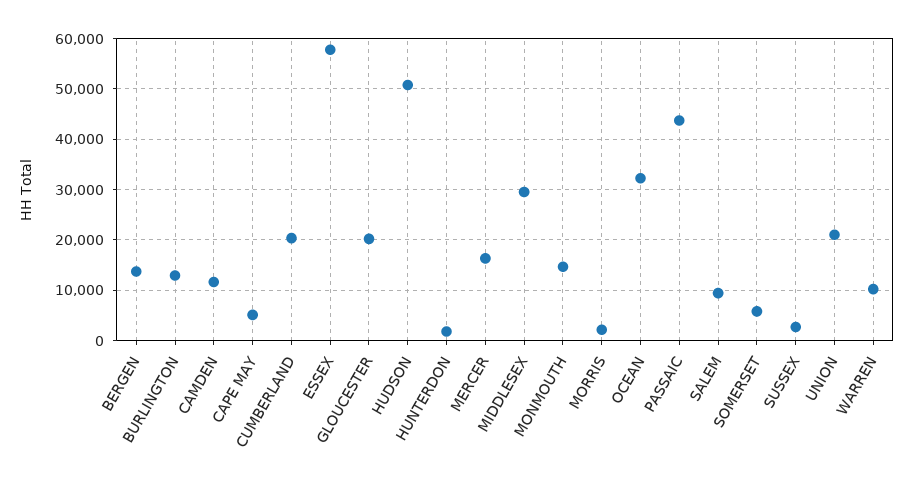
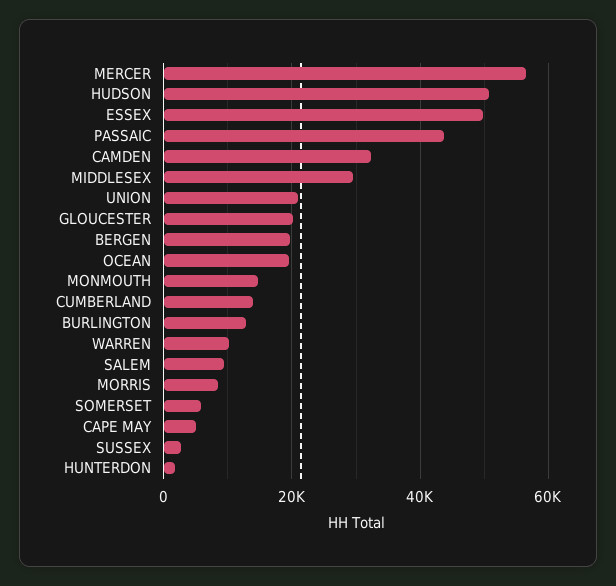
  {
-   "BERGEN": 14000,
+   "BERGEN": 20000,
    "BURLINGTON": 12000,
-   "CAMDEN": 12000,
+   "CAMDEN": 32000,
    "CAPE MAY": 6000,
-   "CUMBERLAND": 20000,
+   "CUMBERLAND": 14000,
-   "ESSEX": 58000,
+   "ESSEX": 50000,
    "GLOUCESTER": 20000,
    "HUDSON": 50000,
    "HUNTERDON": 2000,
-   "MERCER": 16000,
+   "MERCER": 56000,
    "MIDDLESEX": 30000,
    "MONMOUTH": 14000,
-   "MORRIS": 2000,
+   "MORRIS": 8000,
-   "OCEAN": 32000,
+   "OCEAN": 20000,
    "PASSAIC": 44000,
    "SALEM": 10000,
    "SOMERSET": 6000,
    "SUSSEX": 2000,
    "UNION": 20000,
    "WARREN": 10000
  }

